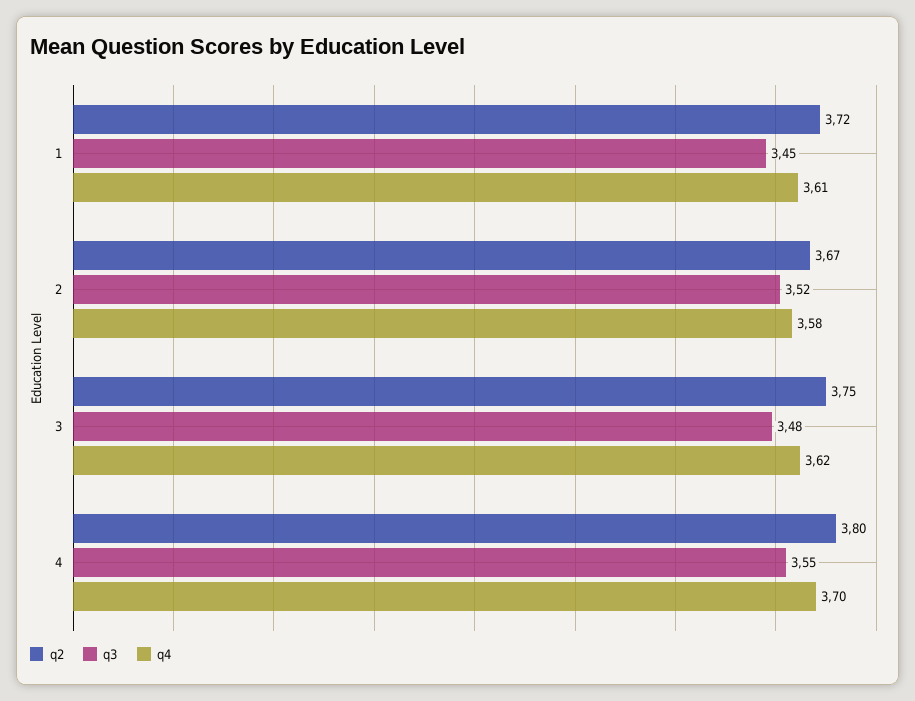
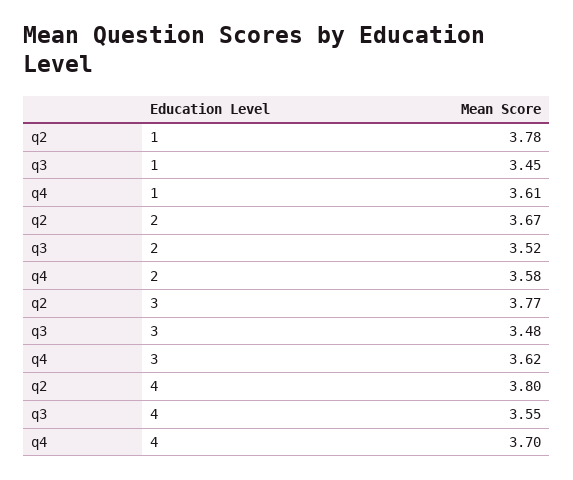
  {
    "q2": {
-     "1": 3.72,
+     "1": 3.78,
      "2": 3.67,
-     "3": 3.75,
+     "3": 3.77,
      "4": 3.8
    },
    "q3": {
      "1": 3.45,
      "2": 3.52,
      "3": 3.48,
      "4": 3.55
    },
    "q4": {
      "1": 3.61,
      "2": 3.58,
      "3": 3.62,
      "4": 3.7
    }
  }

